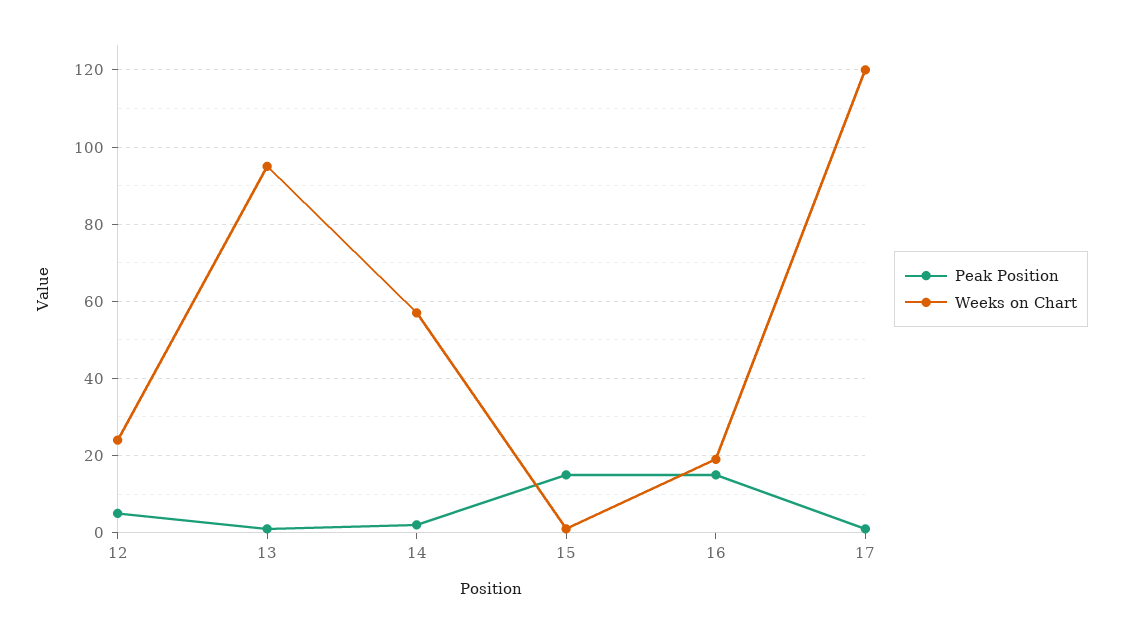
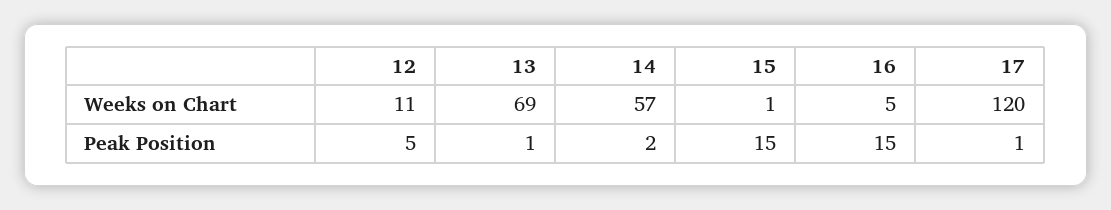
  {
    "Peak Position": {
      "12": 5,
      "13": 1,
      "14": 2,
      "15": 15,
      "16": 15,
      "17": 1
    },
    "Weeks on Chart": {
-     "12": 25,
+     "12": 11,
-     "13": 95,
+     "13": 69,
      "14": 57,
      "15": 1,
-     "16": 20,
+     "16": 5,
      "17": 120
    }
  }

